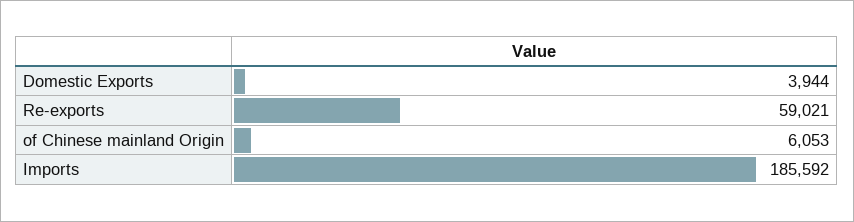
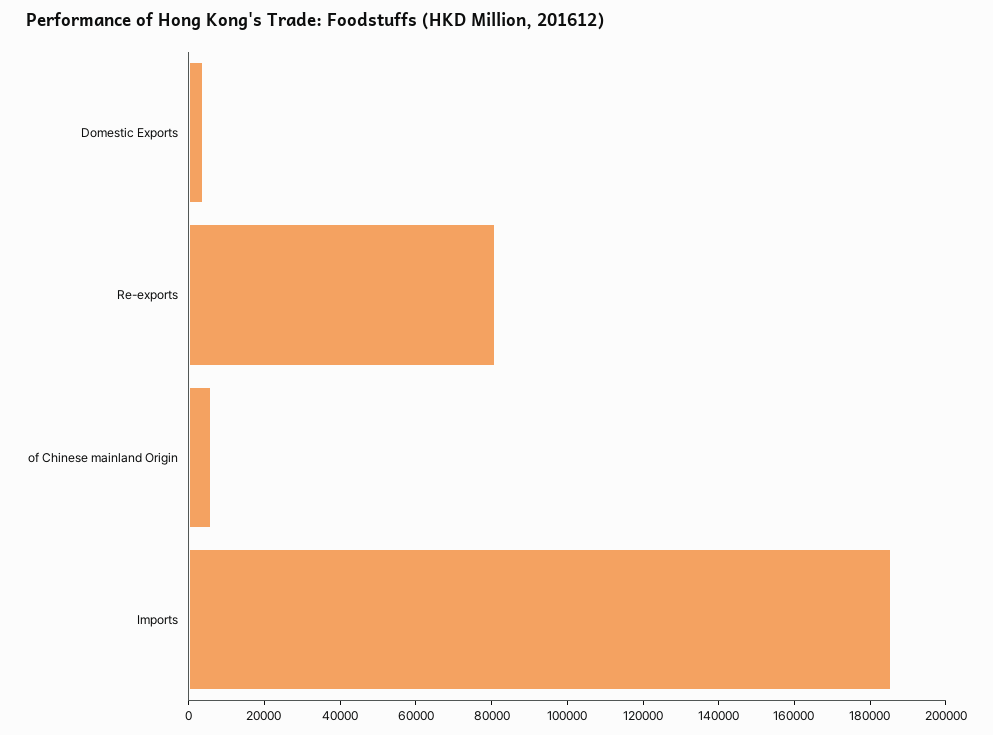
  {
    "Domestic Exports": 3944,
-   "Re-exports": 59021,
+   "Re-exports": 80000,
    "of Chinese mainland Origin": 6053,
    "Imports": 185592
  }

